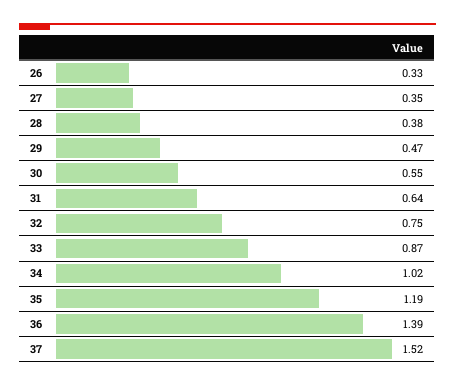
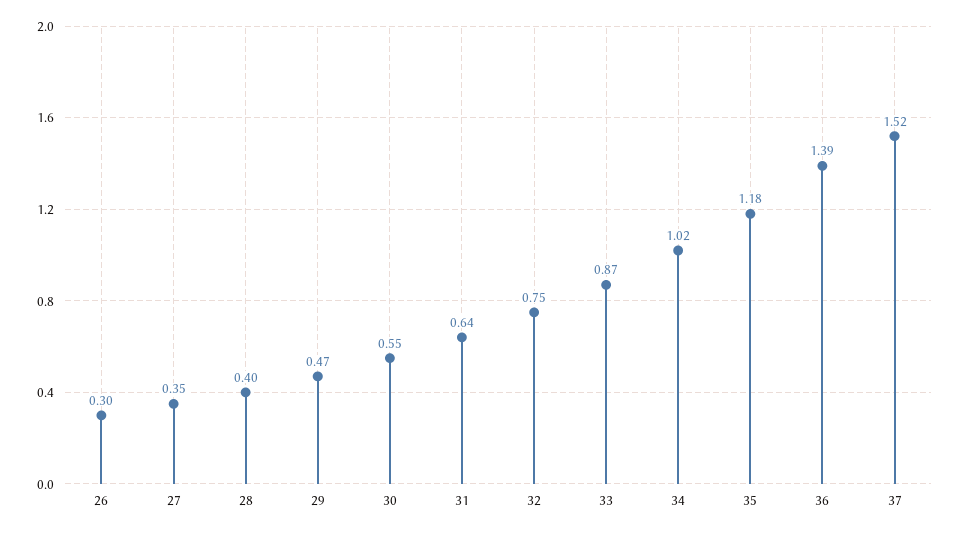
  {
-   "26": 0.33,
+   "26": 0.3,
    "27": 0.35,
-   "28": 0.38,
+   "28": 0.4,
    "29": 0.47,
    "30": 0.55,
    "31": 0.64,
    "32": 0.75,
    "33": 0.87,
    "34": 1.02,
-   "35": 1.19,
+   "35": 1.18,
    "36": 1.39,
    "37": 1.52
  }

